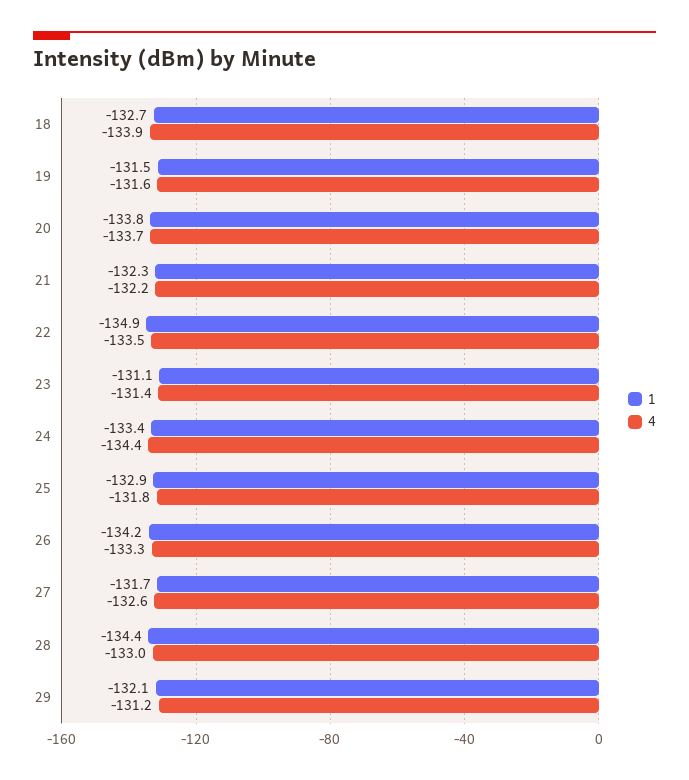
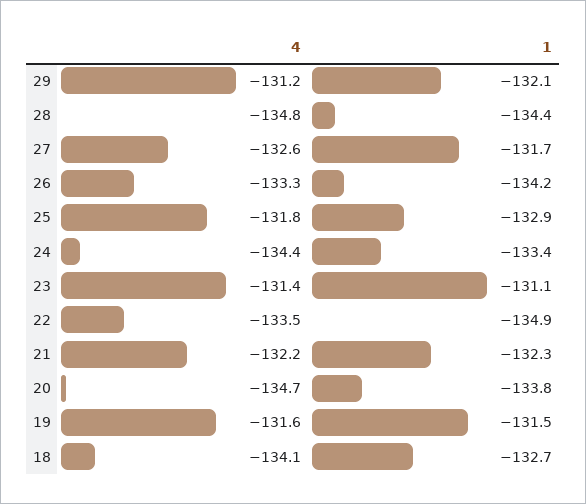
  {
    "1": {
      "18": -132.7,
      "19": -131.5,
      "20": -133.8,
      "21": -132.3,
      "22": -134.9,
      "23": -131.1,
      "24": -133.4,
      "25": -132.9,
      "26": -134.2,
      "27": -131.7,
      "28": -134.4,
      "29": -132.1
    },
    "4": {
-     "18": -133.9,
+     "18": -134.1,
      "19": -131.6,
-     "20": -133.7,
+     "20": -134.7,
      "21": -132.2,
      "22": -133.5,
      "23": -131.4,
      "24": -134.4,
      "25": -131.8,
      "26": -133.3,
      "27": -132.6,
-     "28": -133,
+     "28": -134.8,
      "29": -131.2
    }
  }

